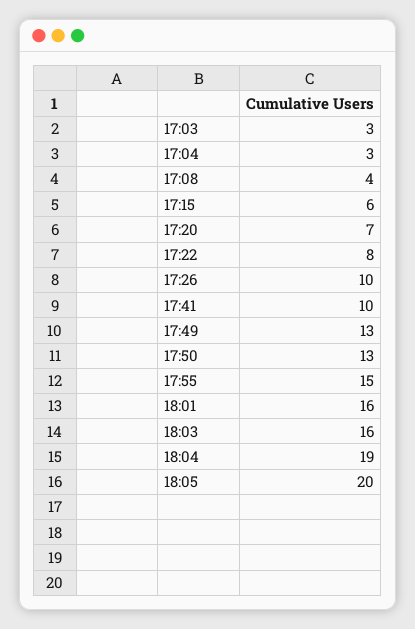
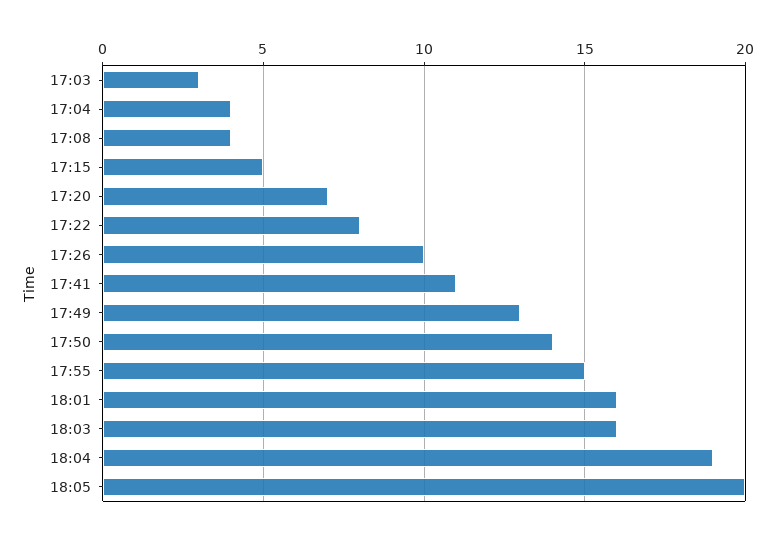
  {
    "17:03": 3,
-   "17:04": 3,
+   "17:04": 4,
    "17:08": 4,
-   "17:15": 6,
+   "17:15": 5,
    "17:20": 7,
    "17:22": 8,
    "17:26": 10,
-   "17:41": 10,
+   "17:41": 11,
    "17:49": 13,
-   "17:50": 13,
+   "17:50": 14,
    "17:55": 15,
    "18:01": 16,
    "18:03": 16,
    "18:04": 19,
    "18:05": 20
  }

